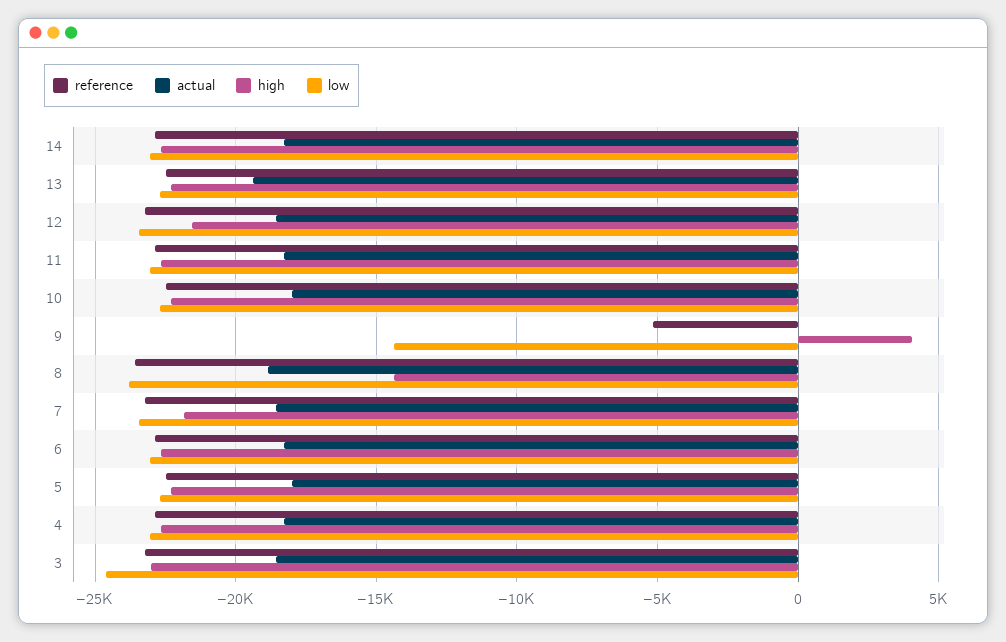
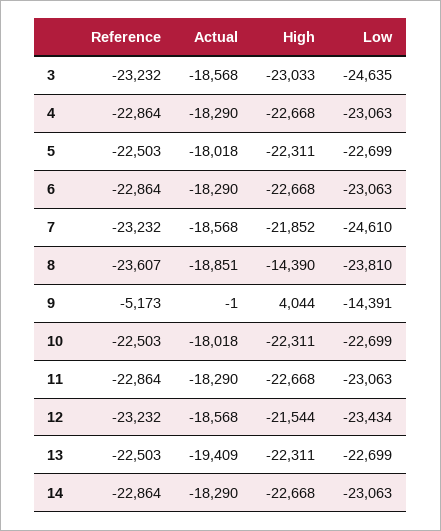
  {
    "reference": {
      "14": -22864,
      "13": -22503,
      "12": -23232,
      "11": -22864,
      "10": -22503,
      "9": -5173,
      "8": -23607,
      "7": -23232,
      "6": -22864,
      "5": -22503,
      "4": -22864,
      "3": -23232
    },
    "actual": {
      "14": -18290,
      "13": -19409,
      "12": -18568,
      "11": -18290,
      "10": -18018,
      "9": -1,
      "8": -18851,
      "7": -18568,
      "6": -18290,
      "5": -18018,
      "4": -18290,
      "3": -18568
    },
    "high": {
      "14": -22668,
      "13": -22311,
      "12": -21544,
      "11": -22668,
      "10": -22311,
      "9": 4044,
      "8": -14390,
      "7": -21852,
      "6": -22668,
      "5": -22311,
      "4": -22668,
      "3": -23033
    },
    "low": {
      "14": -23063,
      "13": -22699,
      "12": -23434,
      "11": -23063,
      "10": -22699,
      "9": -14391,
      "8": -23810,
-     "7": -23500,
+     "7": -24610,
      "6": -23063,
      "5": -22699,
      "4": -23063,
      "3": -24635
    }
  }

